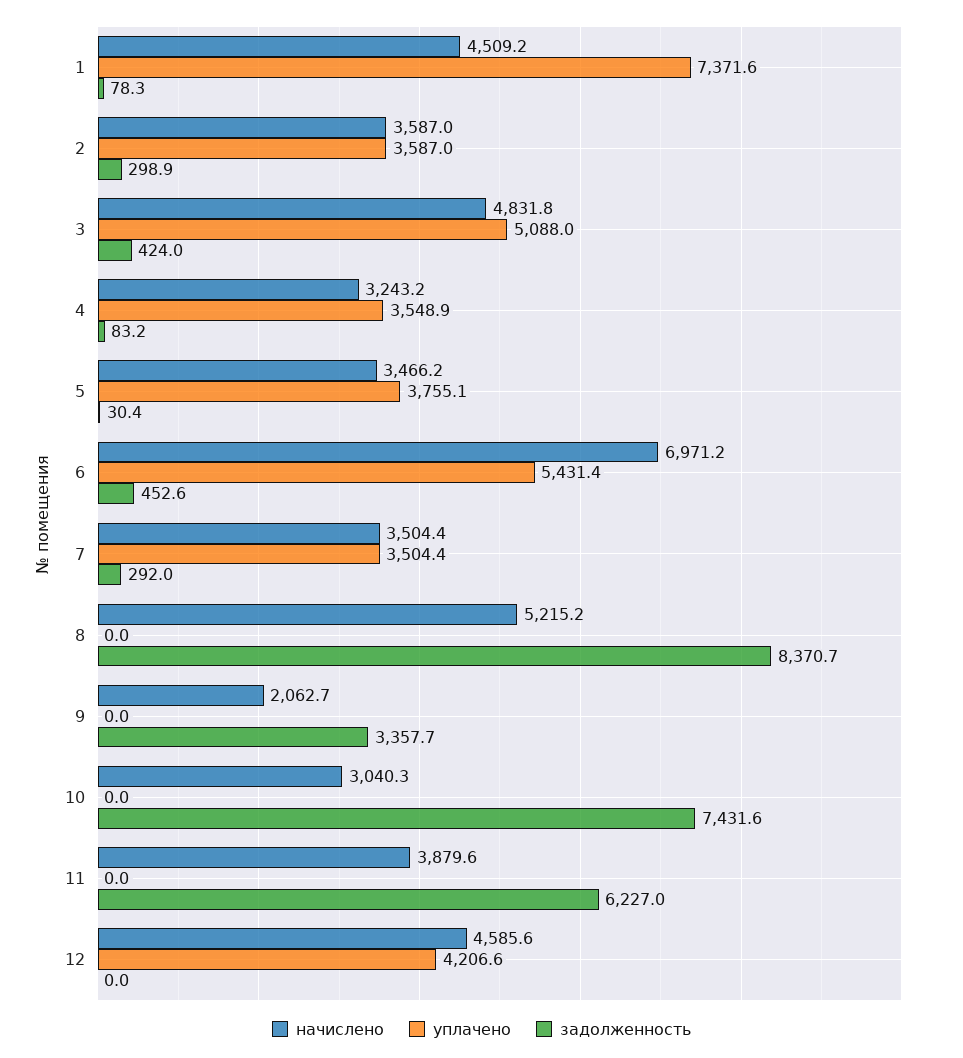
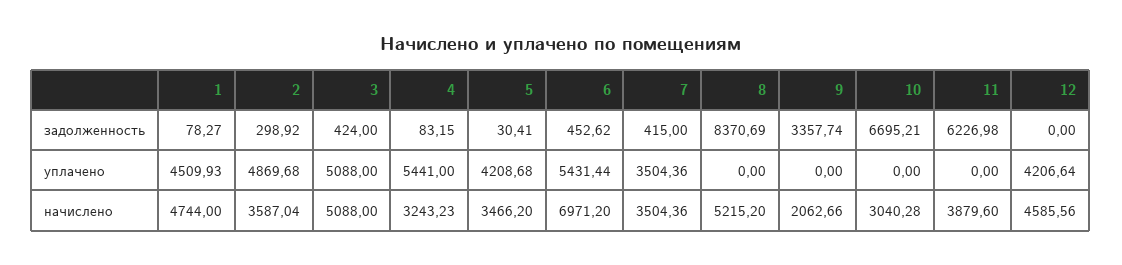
  {
    "начислено": {
-     "1": 4509.2,
+     "1": 4744,
      "2": 3587.04,
-     "3": 4831.8,
+     "3": 5088,
      "4": 3243.23,
      "5": 3466.2,
      "6": 6971.2,
      "7": 3504.36,
      "8": 5215.2,
      "9": 2062.66,
      "10": 3040.28,
      "11": 3879.6,
      "12": 4585.56
    },
    "уплачено": {
-     "1": 7371.6,
+     "1": 4509.93,
-     "2": 3587,
+     "2": 4869.68,
      "3": 5088,
-     "4": 3548.9,
+     "4": 5441,
-     "5": 3755.1,
+     "5": 4208.68,
      "6": 5431.44,
      "7": 3504.36,
      "8": 0,
      "9": 0,
      "10": 0,
      "11": 0,
      "12": 4206.64
    },
    "задолженность": {
      "1": 78.27,
      "2": 298.92,
      "3": 424,
      "4": 83.15,
      "5": 30.41,
      "6": 452.62,
-     "7": 292,
+     "7": 415,
      "8": 8370.69,
      "9": 3357.74,
-     "10": 7431.6,
+     "10": 6695.21,
      "11": 6226.98,
      "12": 0
    }
  }

